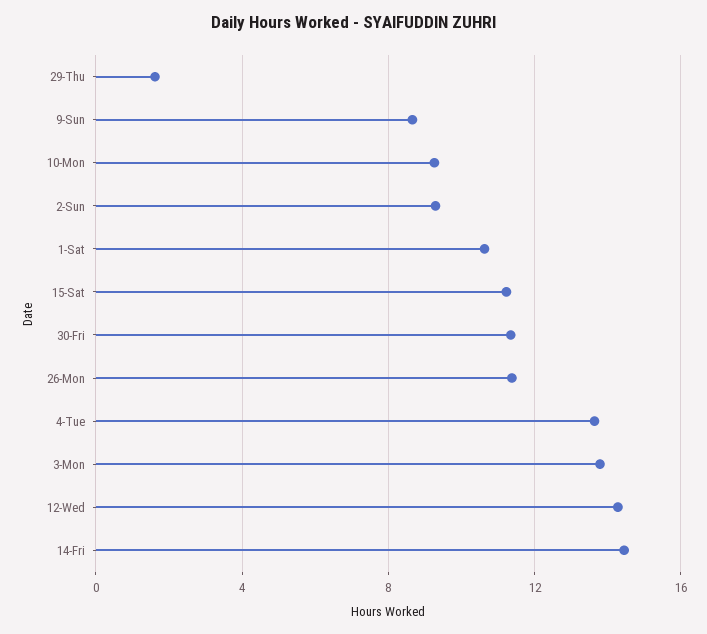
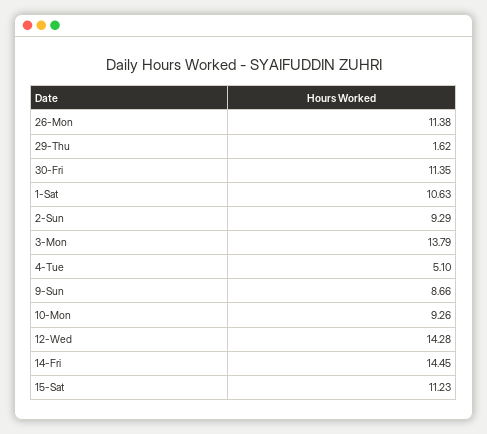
  {
    "29-Thu": 1.62,
    "9-Sun": 8.66,
    "10-Mon": 9.26,
    "2-Sun": 9.29,
    "1-Sat": 10.63,
    "15-Sat": 11.23,
    "30-Fri": 11.35,
    "26-Mon": 11.38,
-   "4-Tue": 13.5,
+   "4-Tue": 5.1,
    "3-Mon": 13.79,
    "12-Wed": 14.28,
    "14-Fri": 14.45
  }

